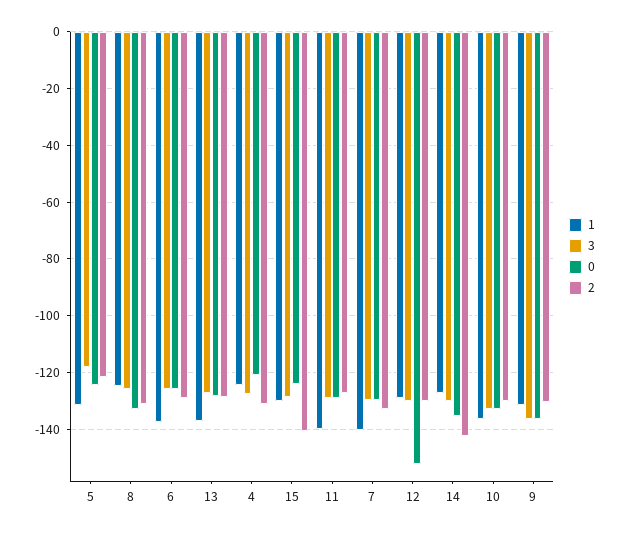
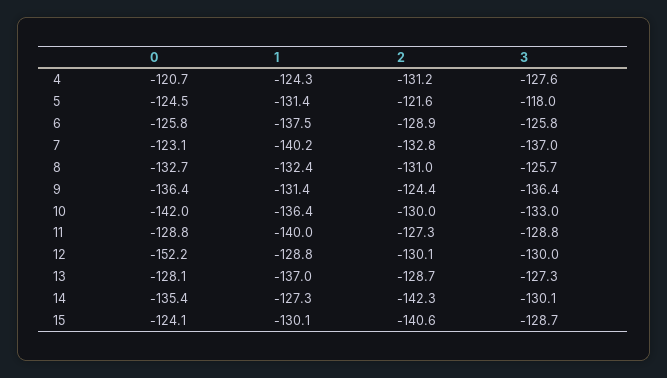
  {
    "1": {
      "5": -131.4,
-     "8": -125,
+     "8": -132.4,
      "6": -137.5,
      "13": -137,
      "4": -124.3,
      "15": -130.1,
      "11": -140,
      "7": -140.2,
      "12": -128.8,
      "14": -127.3,
      "10": -136.4,
      "9": -131.4
    },
    "3": {
      "5": -118,
      "8": -125.7,
      "6": -125.8,
      "13": -127.3,
      "4": -127.6,
      "15": -128.7,
      "11": -128.8,
-     "7": -130,
+     "7": -137,
      "12": -130,
      "14": -130.1,
      "10": -133,
      "9": -136.4
    },
    "0": {
      "5": -124.5,
      "8": -132.7,
      "6": -125.8,
      "13": -128.1,
      "4": -120.7,
      "15": -124.1,
      "11": -128.8,
-     "7": -130,
+     "7": -123.1,
      "12": -152.2,
      "14": -135.4,
-     "10": -132.5,
+     "10": -142,
      "9": -136.4
    },
    "2": {
      "5": -121.6,
      "8": -131,
      "6": -128.9,
      "13": -128.7,
      "4": -131.2,
      "15": -140.6,
      "11": -127.3,
      "7": -132.8,
      "12": -130.1,
      "14": -142.3,
      "10": -130,
-     "9": -130
+     "9": -124.4
    }
  }

